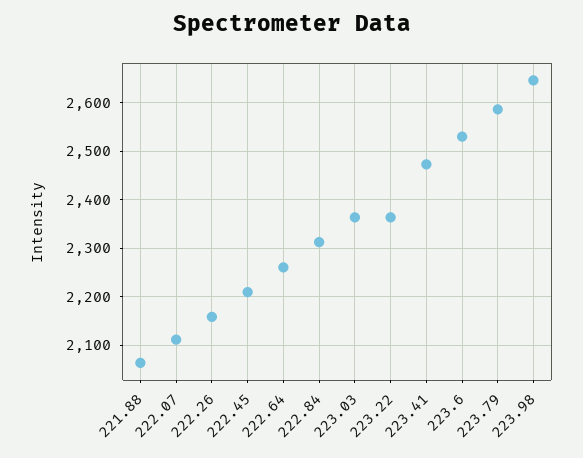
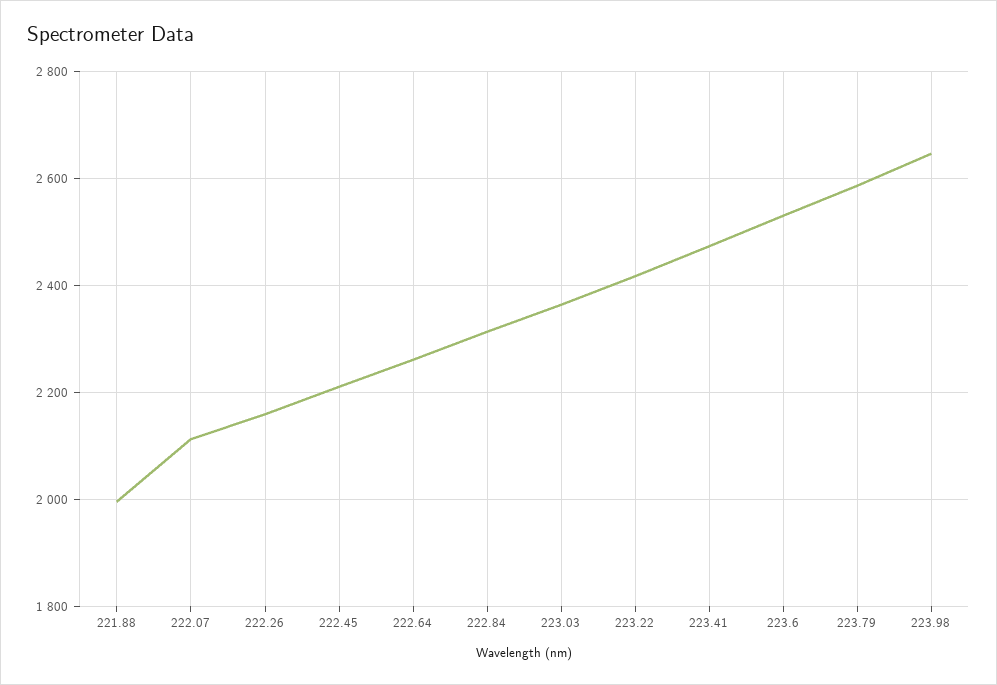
  {
-   "221.88": 2060,
+   "221.88": 2000,
    "222.07": 2120,
    "222.26": 2160,
    "222.45": 2220,
    "222.64": 2260,
    "222.84": 2320,
    "223.03": 2360,
-   "223.22": 2360,
+   "223.22": 2420,
    "223.41": 2480,
    "223.6": 2540,
    "223.79": 2580,
    "223.98": 2640
  }

